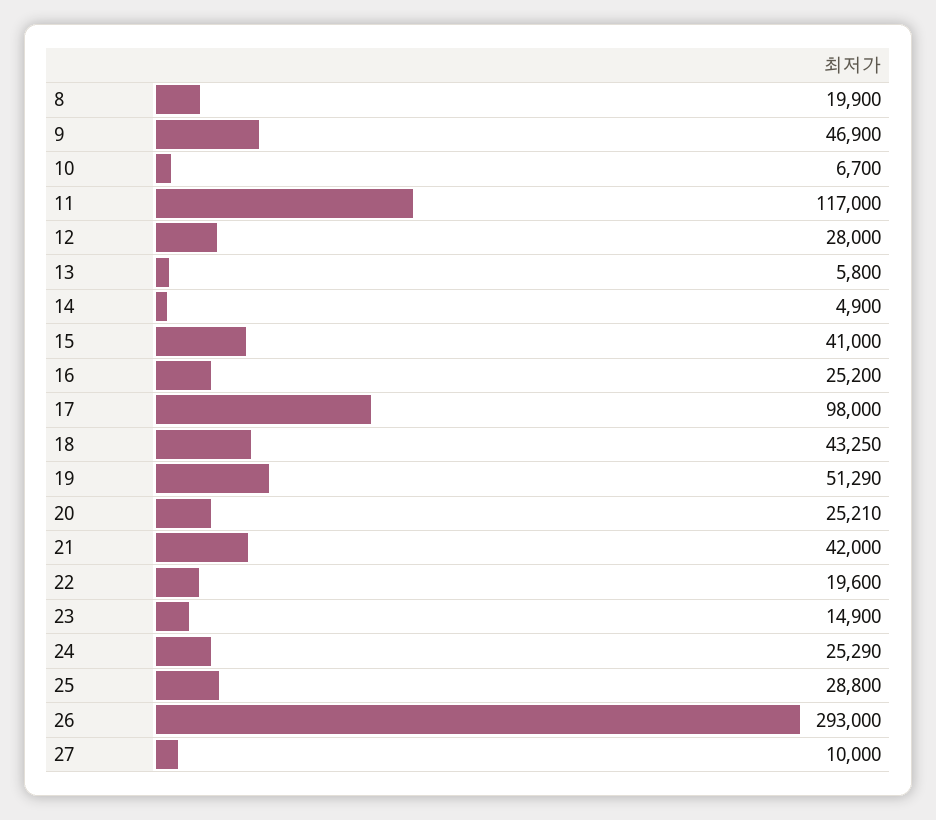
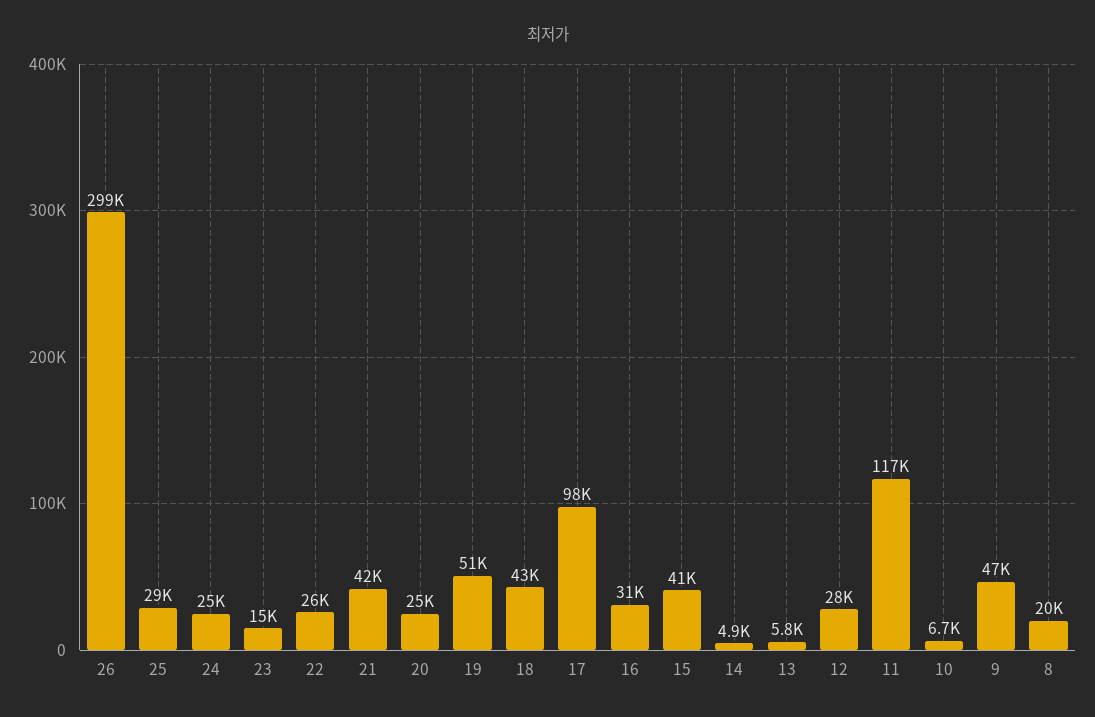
  {
    "8": 19900,
    "9": 46900,
    "10": 6700,
    "11": 117000,
    "12": 28000,
    "13": 5800,
    "14": 4900,
    "15": 41000,
-   "16": 25200,
+   "16": 31000,
    "17": 98000,
    "18": 43250,
    "19": 51290,
    "20": 25210,
    "21": 42000,
-   "22": 19600,
+   "22": 26000,
    "23": 14900,
    "24": 25290,
    "25": 28800,
-   "26": 293000,
+   "26": 299000
-   "27": 10000
  }

